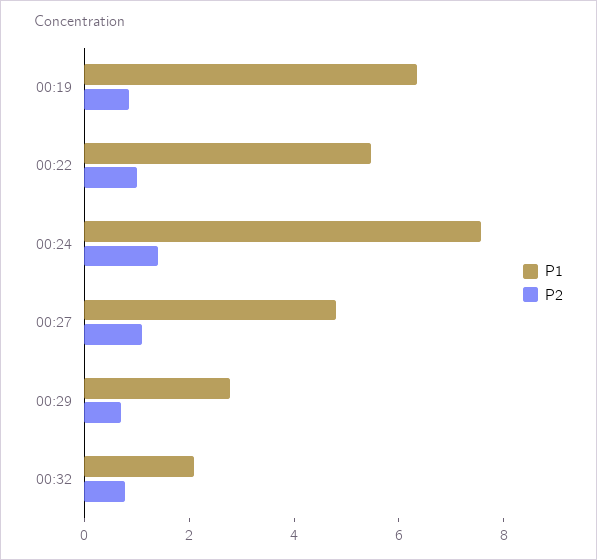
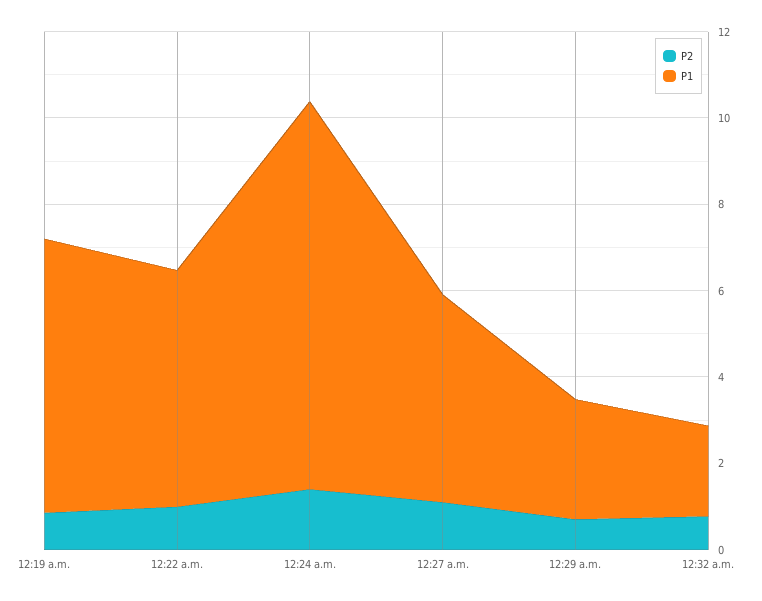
  {
    "P1": {
      "00:19": 6.5,
      "00:22": 5.5,
-     "00:24": 7.5,
+     "00:24": 9,
      "00:27": 5,
      "00:29": 3,
      "00:32": 2
    },
    "P2": {
      "00:19": 1,
      "00:22": 1,
      "00:24": 1.5,
      "00:27": 1,
      "00:29": 0.5,
      "00:32": 1
    }
  }

